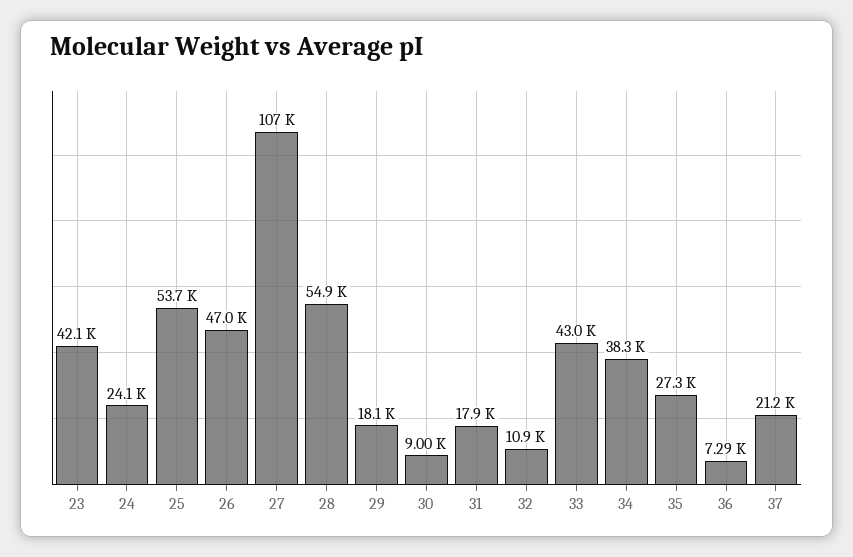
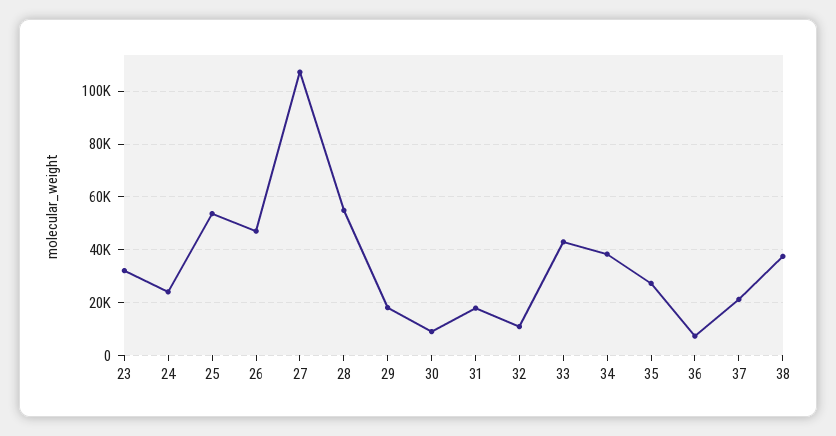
  {
-   "23": 42100,
+   "23": 32500,
    "24": 24100,
    "25": 53700,
    "26": 47000,
    "27": 107000,
    "28": 54900,
    "29": 18100,
    "30": 9000,
    "31": 17900,
    "32": 10900,
    "33": 43000,
    "34": 38300,
    "35": 27300,
    "36": 7290,
-   "37": 21200
+   "37": 21200,
+   "38": 37500
  }

